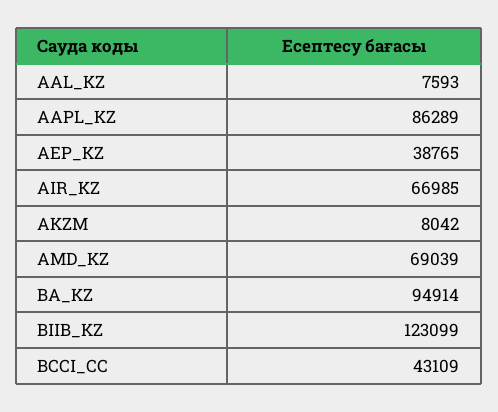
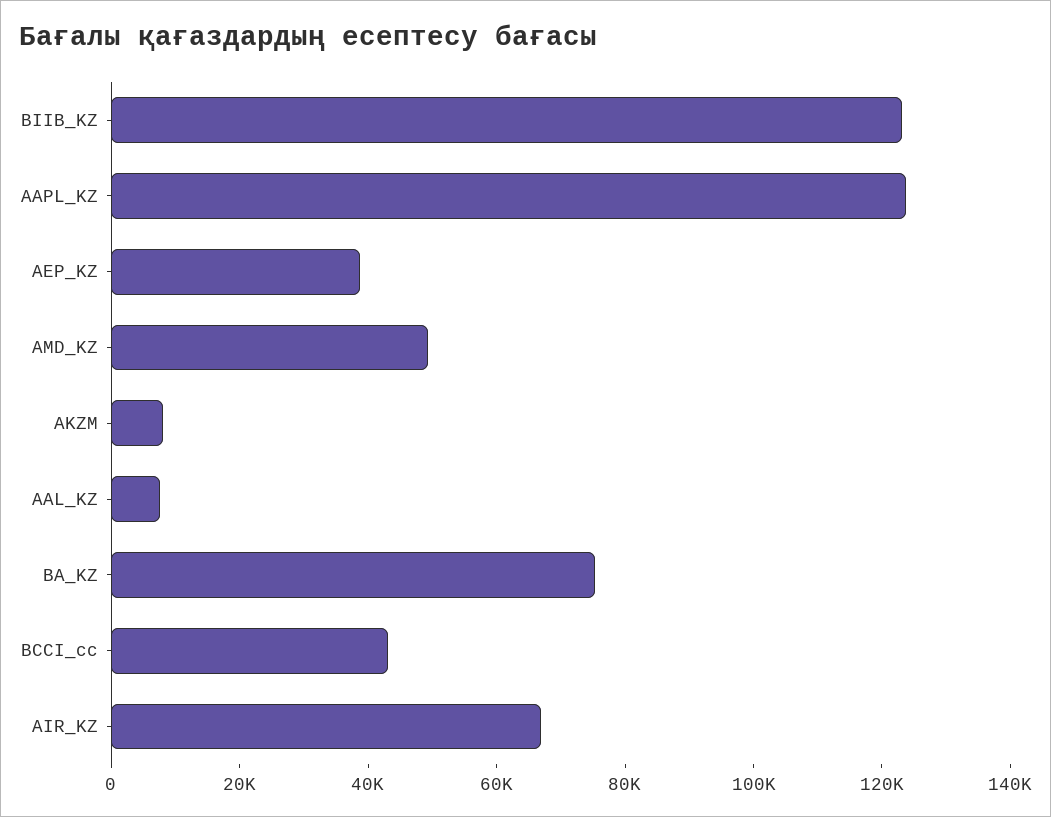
  {
    "AAL_KZ": 7593,
-   "AAPL_KZ": 86289,
+   "AAPL_KZ": 125000,
    "AEP_KZ": 38765,
    "AIR_KZ": 66985,
    "AKZM": 8042,
-   "AMD_KZ": 69039,
+   "AMD_KZ": 50000,
-   "BA_KZ": 94914,
+   "BA_KZ": 75000,
    "BIIB_KZ": 123099,
    "BCCI_CC": 43109
  }

